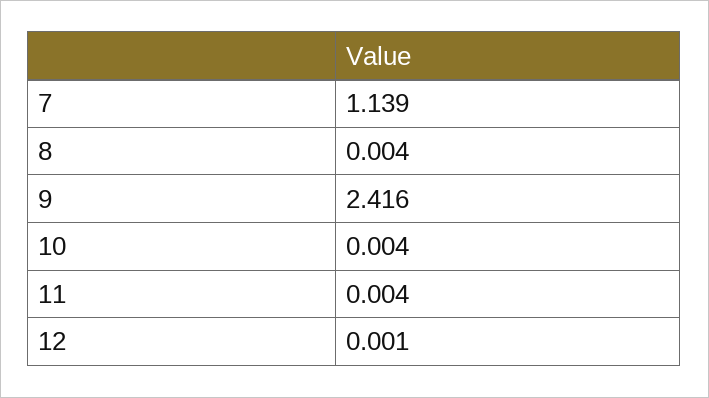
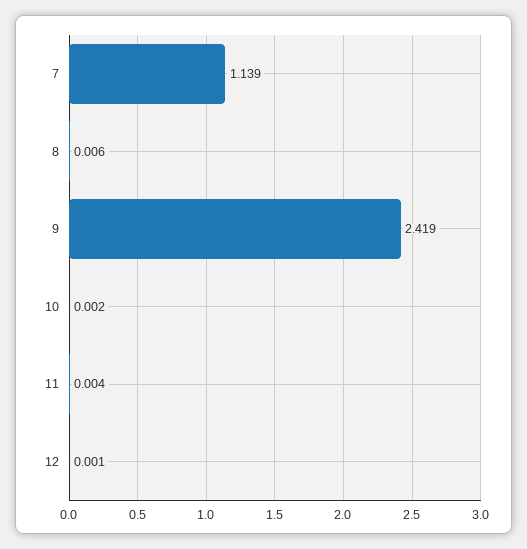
  {
    "7": 1.139,
-   "8": 0.004,
+   "8": 0.006,
-   "9": 2.416,
+   "9": 2.419,
-   "10": 0.004,
+   "10": 0.002,
    "11": 0.004,
    "12": 0.001
  }

